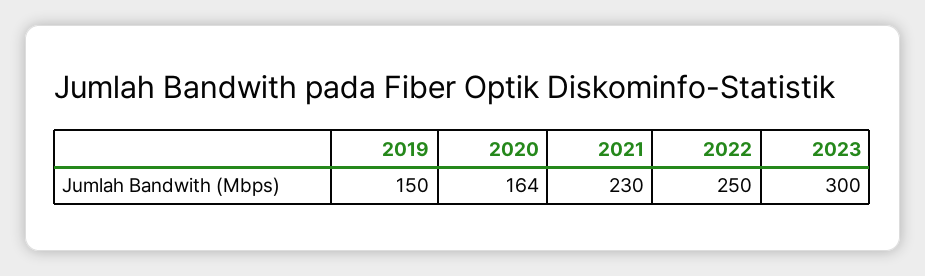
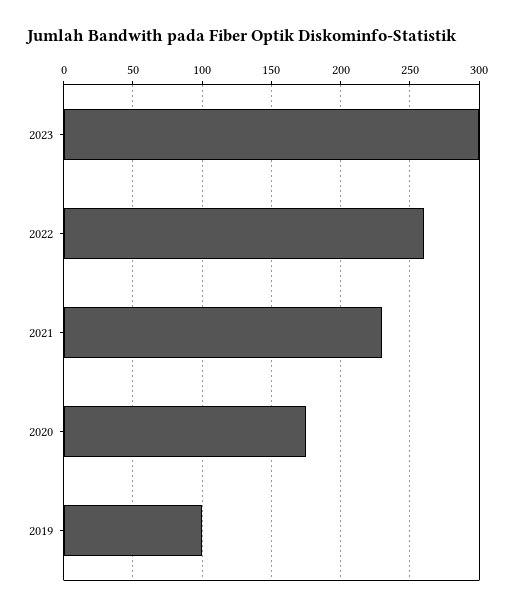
  {
-   "2019": 150,
+   "2019": 100,
-   "2020": 164,
+   "2020": 175,
    "2021": 230,
-   "2022": 250,
+   "2022": 260,
    "2023": 300
  }

